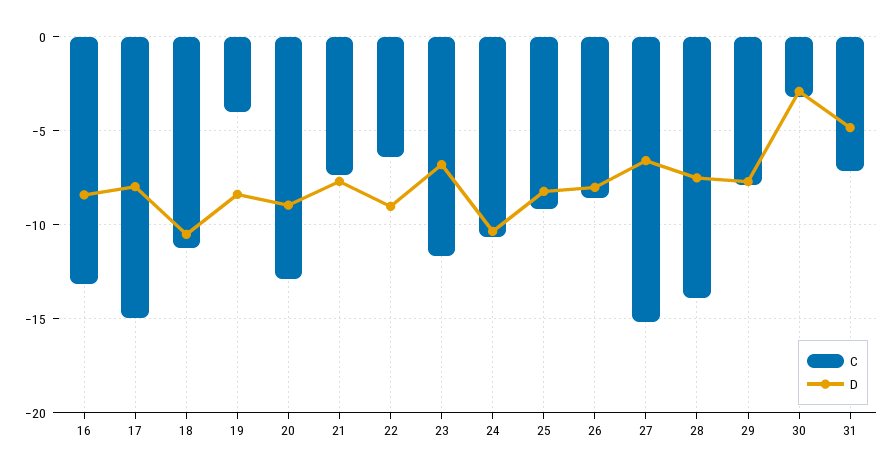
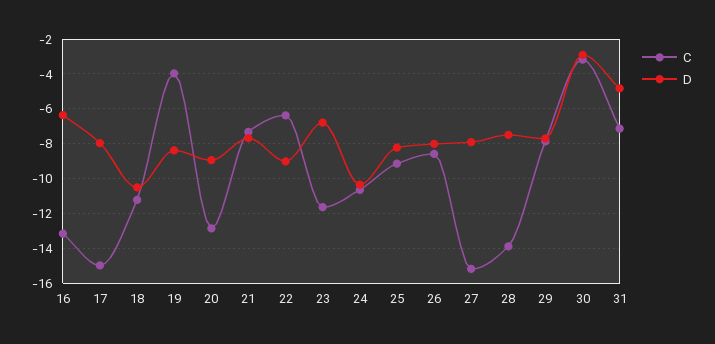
  {
    "C": {
      "16": -13,
      "17": -15,
      "18": -11,
      "19": -4,
      "20": -13,
      "21": -7.5,
      "22": -6.5,
      "23": -11.5,
      "24": -10.5,
      "25": -9,
      "26": -8.5,
      "27": -15,
      "28": -14,
      "29": -8,
      "30": -3,
      "31": -7
    },
    "D": {
-     "16": -8.5,
+     "16": -6.5,
      "17": -8,
      "18": -10.5,
      "19": -8.5,
      "20": -9,
      "21": -7.5,
      "22": -9,
      "23": -7,
      "24": -10.5,
      "25": -8,
      "26": -8,
-     "27": -6.5,
+     "27": -8,
      "28": -7.5,
      "29": -7.5,
      "30": -3,
      "31": -5
    }
  }

